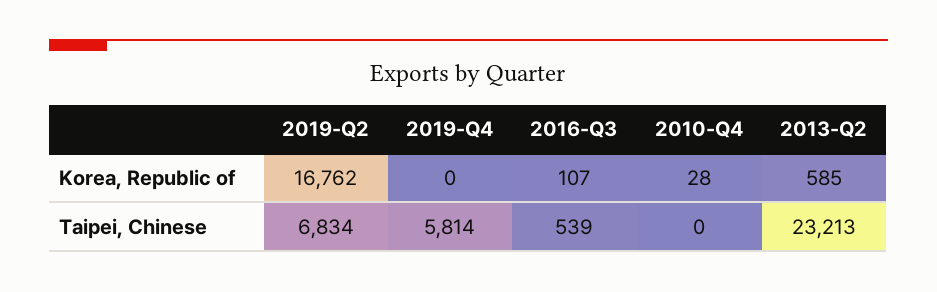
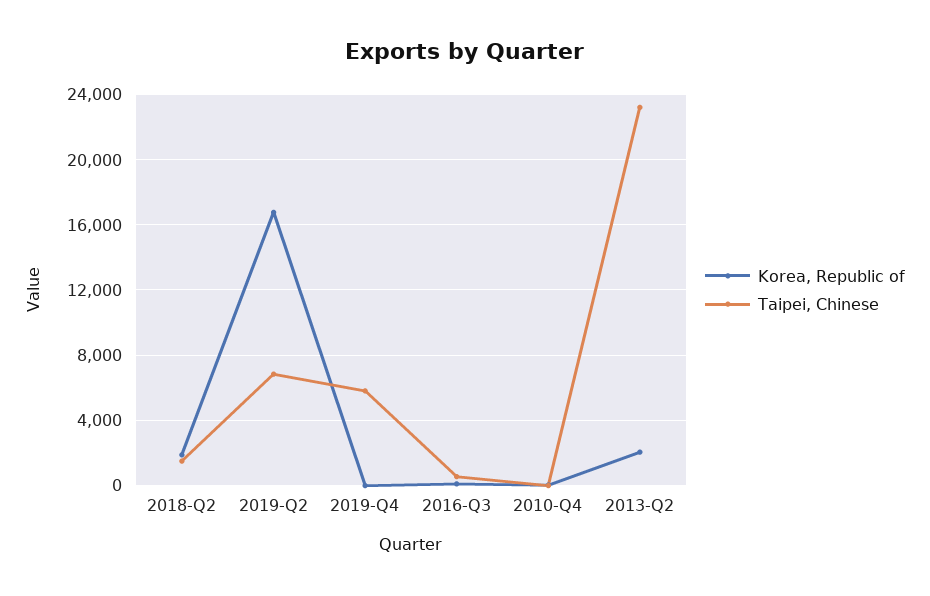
  {
    "Korea, Republic of": {
      "2019-Q2": 16762,
      "2019-Q4": 0,
      "2016-Q3": 107,
      "2010-Q4": 28,
-     "2013-Q2": 585
+     "2013-Q2": 2000,
+     "2018-Q2": 2000
    },
    "Taipei, Chinese": {
      "2019-Q2": 6834,
      "2019-Q4": 5814,
      "2016-Q3": 539,
      "2010-Q4": 0,
-     "2013-Q2": 23213
+     "2013-Q2": 23213,
+     "2018-Q2": 1500
    }
  }

